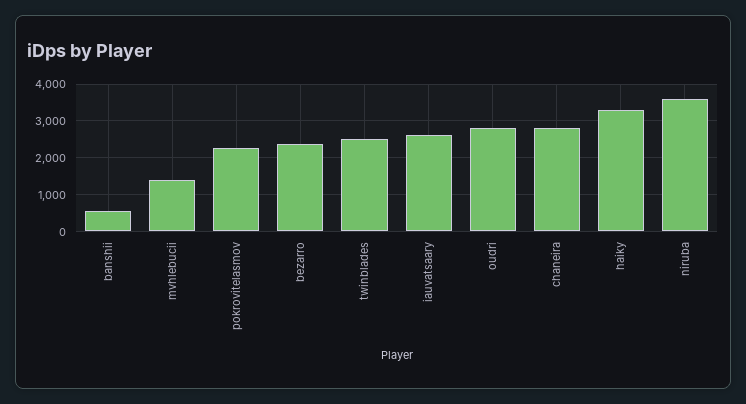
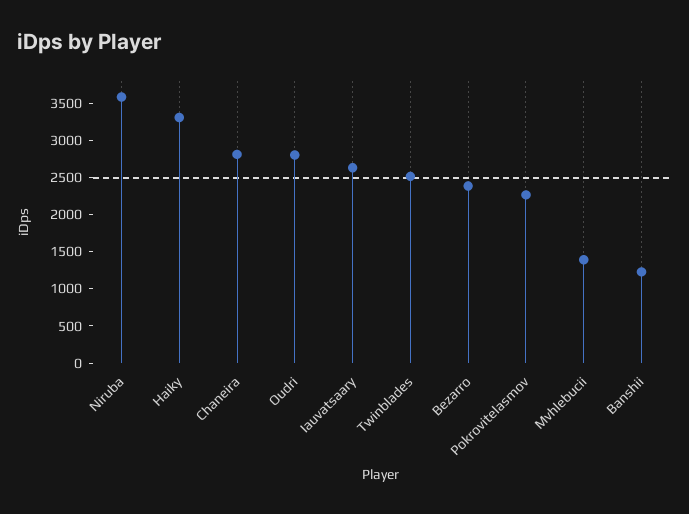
  {
-   "banshii": 600,
+   "banshii": 1250,
    "mvhlebucii": 1400,
    "pokrovitelasmov": 2200,
    "bezarro": 2400,
    "twinblades": 2600,
    "iauvatsaary": 2600,
    "oudri": 2800,
    "chaneira": 2800,
    "haiky": 3400,
    "niruba": 3600
  }

